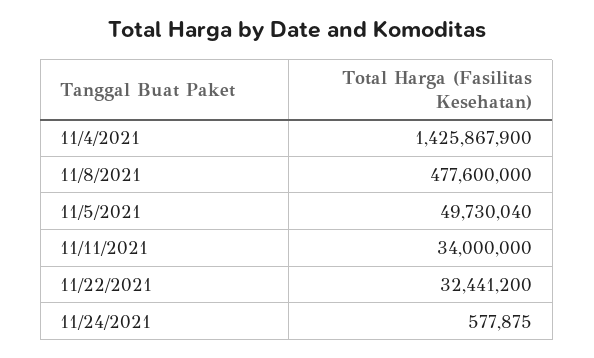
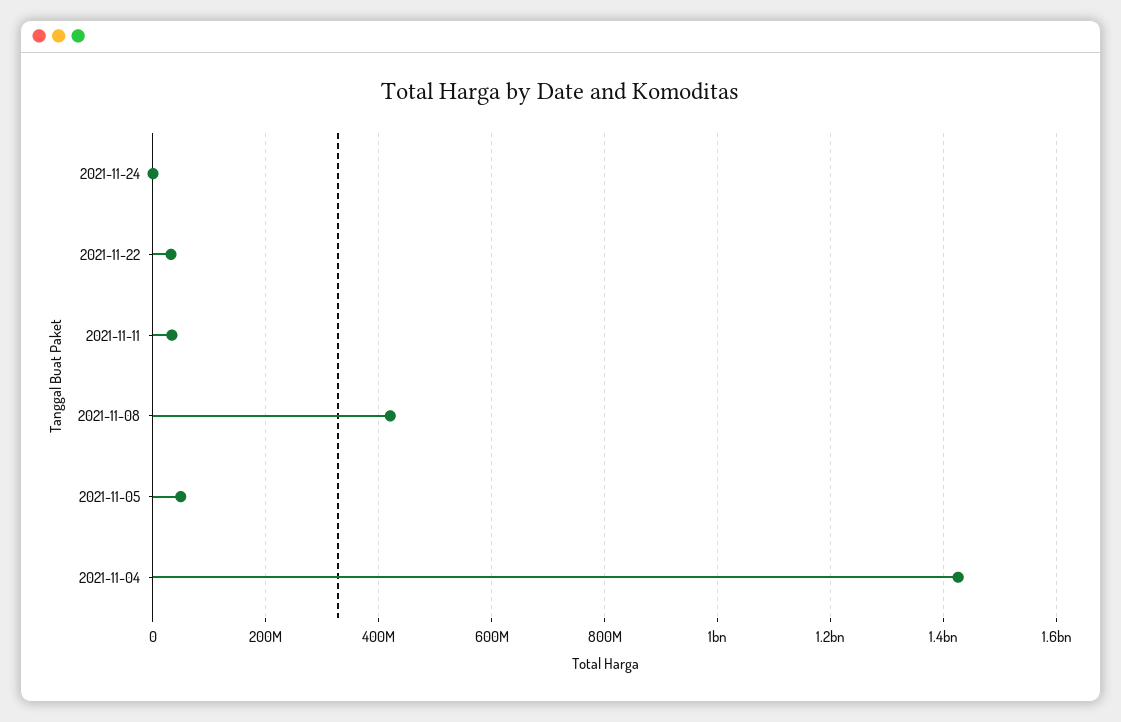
  {
    "11/4/2021": 1425867900,
-   "11/8/2021": 477600000,
+   "11/8/2021": 420000000,
    "11/5/2021": 49730040,
    "11/11/2021": 34000000,
    "11/22/2021": 32441200,
    "11/24/2021": 577875
  }

